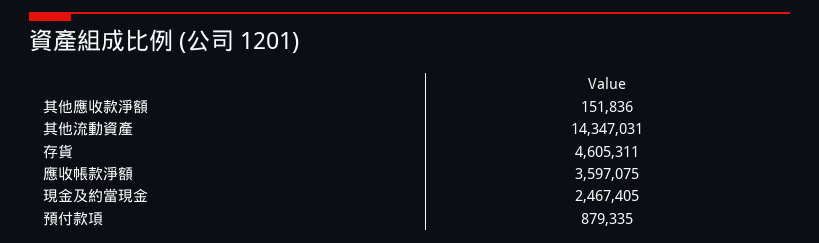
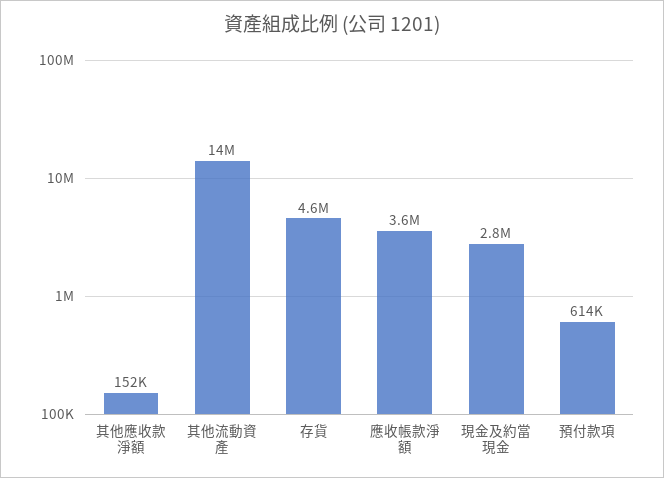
  {
    "其他應收款淨額": 151836,
    "其他流動資產": 14347031,
    "存貨": 4605311,
    "應收帳款淨額": 3597075,
-   "現金及約當現金": 2467405,
+   "現金及約當現金": 2800000,
-   "預付款項": 879335
+   "預付款項": 614000
  }

